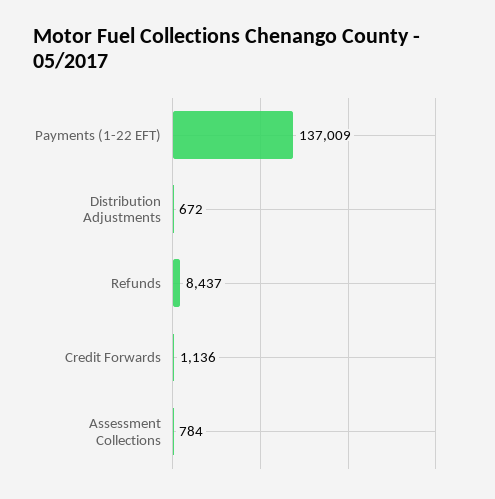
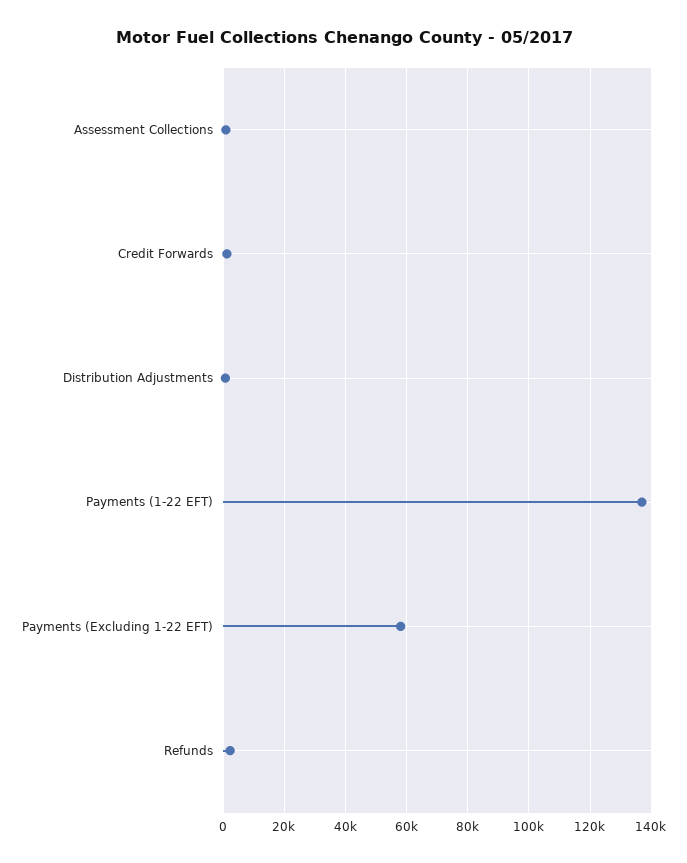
  {
    "Payments (1-22 EFT)": 137009,
    "Distribution Adjustments": 672,
-   "Refunds": 8437,
+   "Refunds": 2000,
    "Credit Forwards": 1136,
-   "Assessment Collections": 784
+   "Assessment Collections": 784,
+   "Payments (Excluding 1-22 EFT)": 58000
  }

